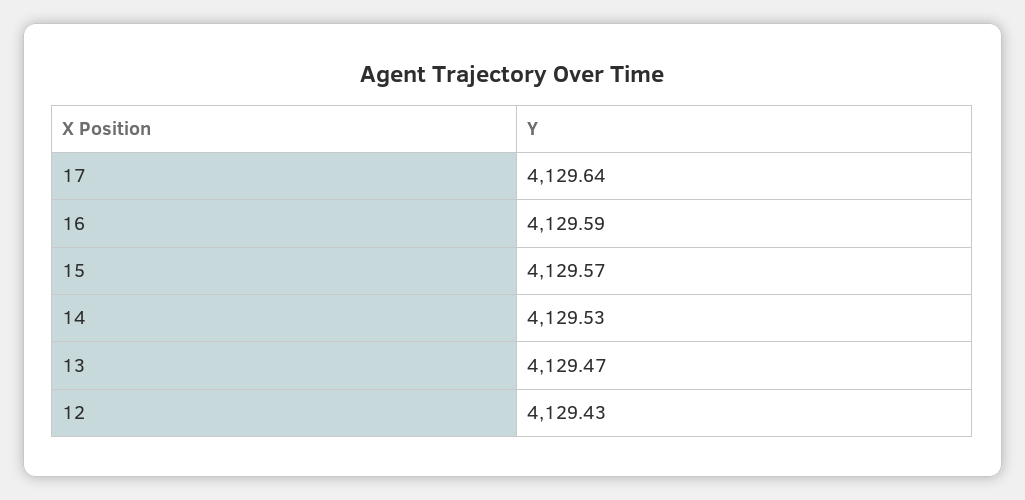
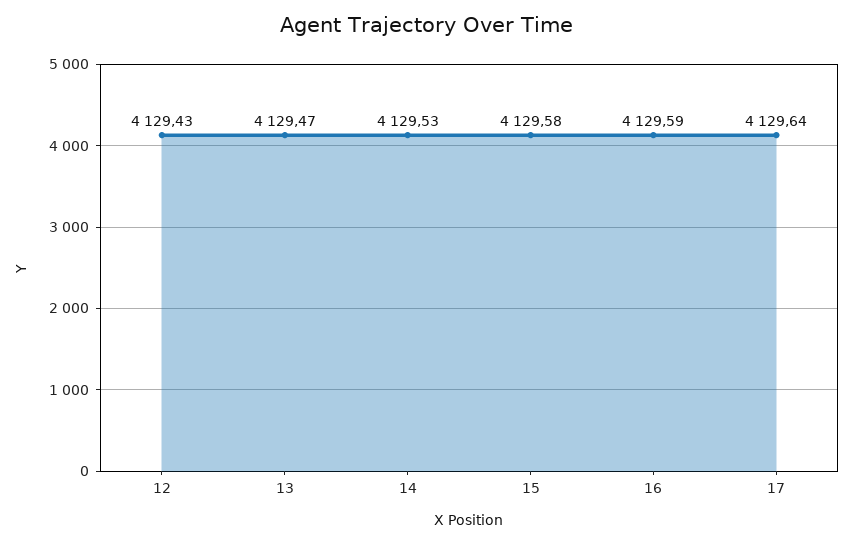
  {
    "17": 4129.64,
    "16": 4129.59,
-   "15": 4129.57,
+   "15": 4129.58,
    "14": 4129.53,
    "13": 4129.47,
    "12": 4129.43
  }

